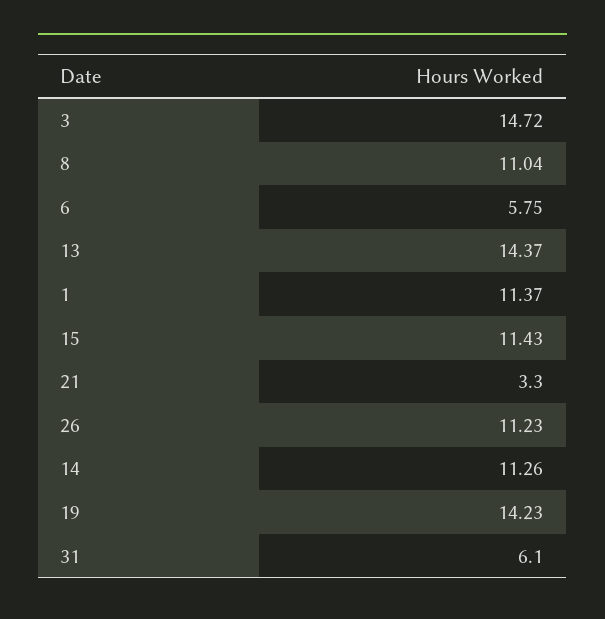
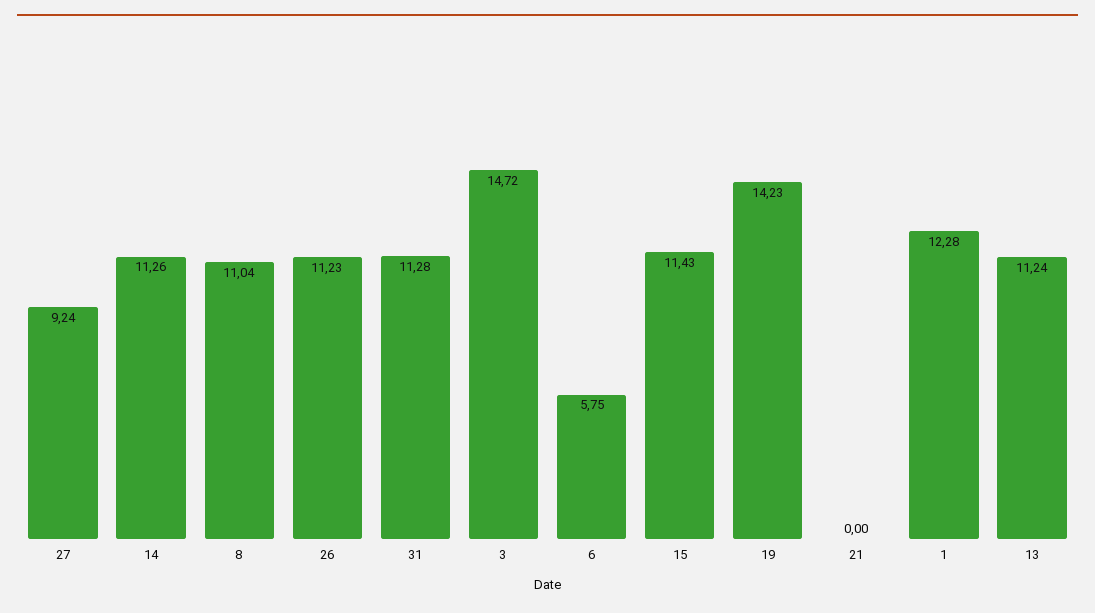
  {
    "3": 14.72,
    "8": 11.04,
    "6": 5.75,
-   "13": 14.37,
+   "13": 11.24,
-   "1": 11.37,
+   "1": 12.28,
    "15": 11.43,
-   "21": 3.3,
+   "21": 0,
    "26": 11.23,
    "14": 11.26,
    "19": 14.23,
-   "31": 6.1
+   "31": 11.28,
+   "27": 9.24
  }

